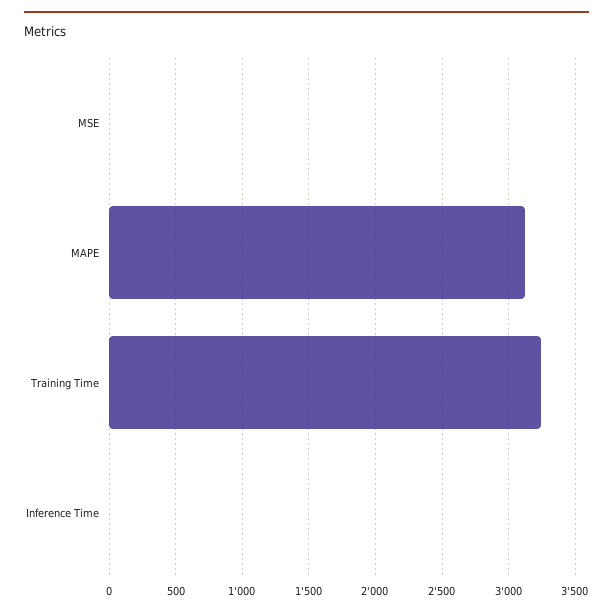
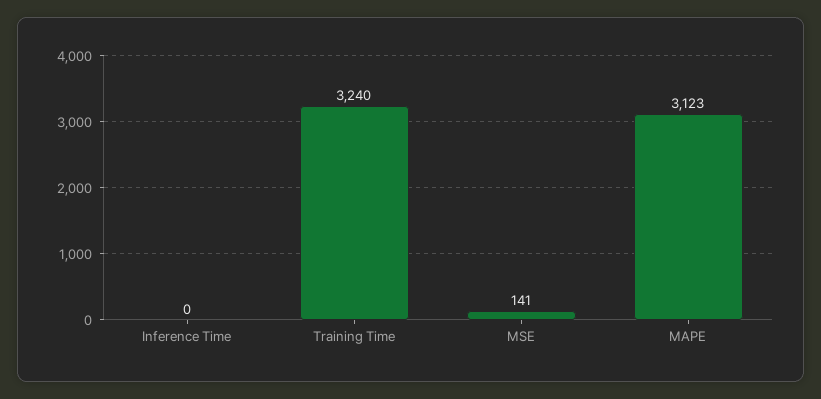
  {
-   "MSE": 0,
+   "MSE": 141,
    "MAPE": 3123,
    "Training Time": 3240,
    "Inference Time": 0
  }

